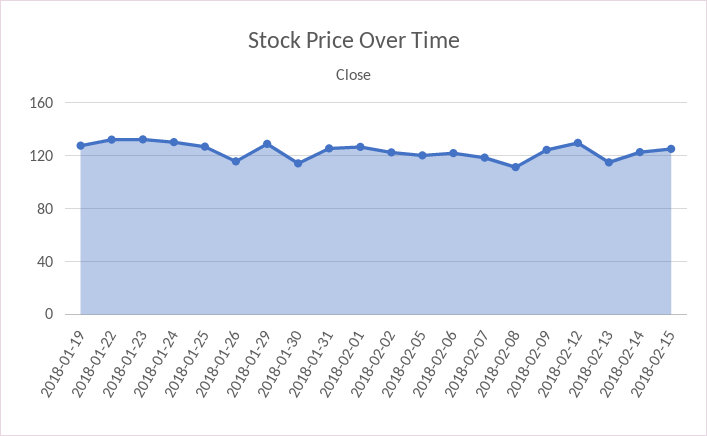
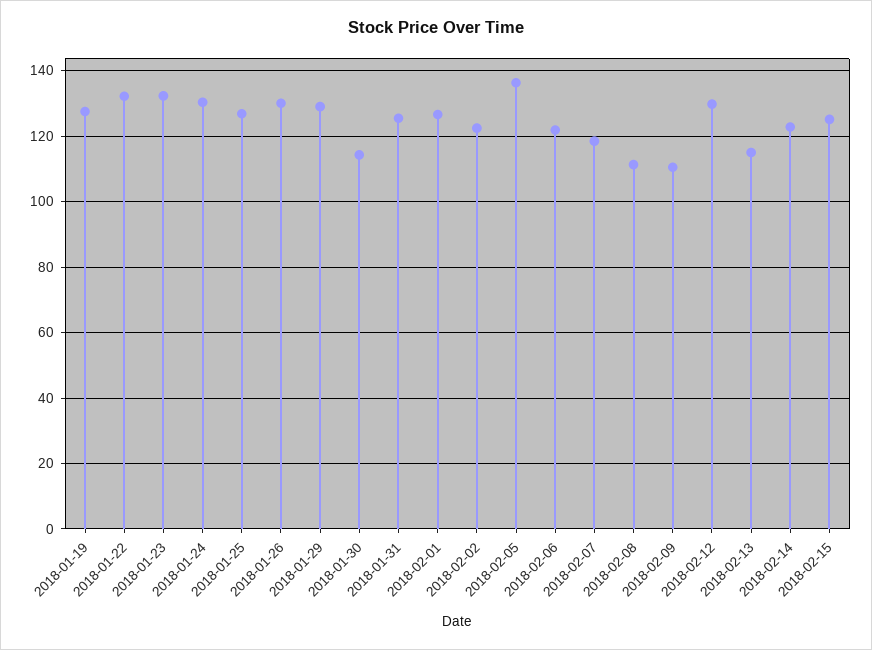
  {
    "2018-01-19": 128,
    "2018-01-22": 132,
    "2018-01-23": 132,
    "2018-01-24": 130,
    "2018-01-25": 126,
-   "2018-01-26": 115,
+   "2018-01-26": 130,
    "2018-01-29": 130,
    "2018-01-30": 114,
    "2018-01-31": 126,
    "2018-02-01": 126,
    "2018-02-02": 122,
-   "2018-02-05": 120,
+   "2018-02-05": 136,
    "2018-02-06": 122,
    "2018-02-07": 118,
    "2018-02-08": 112,
-   "2018-02-09": 125,
+   "2018-02-09": 110,
    "2018-02-12": 130,
    "2018-02-13": 116,
    "2018-02-14": 122,
    "2018-02-15": 126
  }

